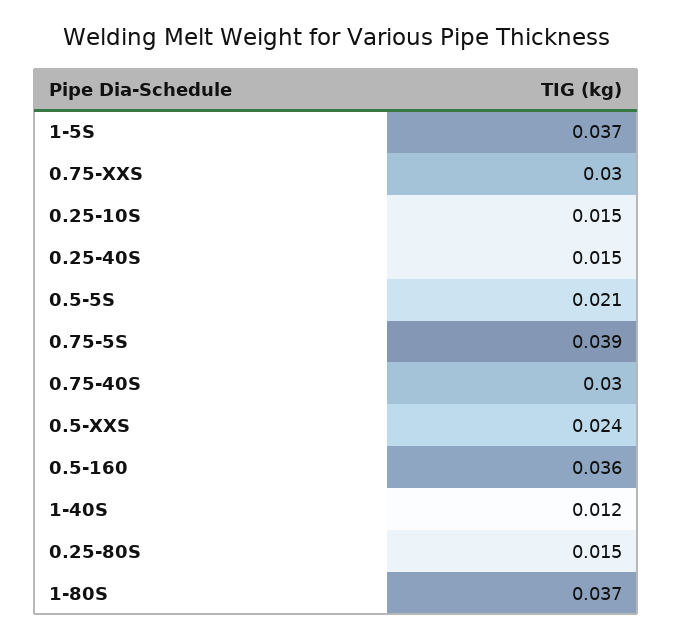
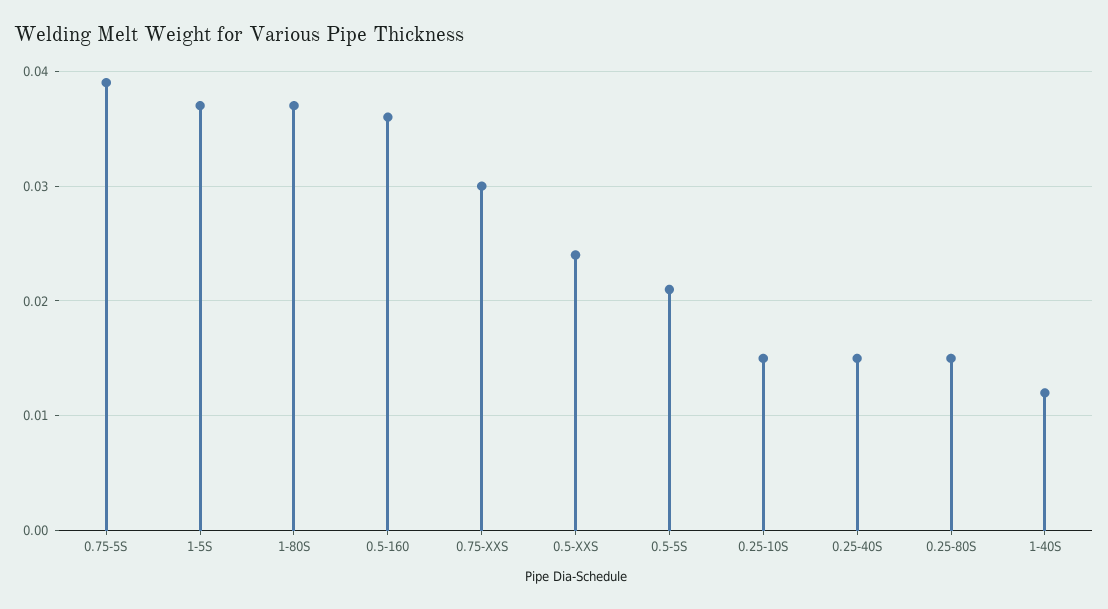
  {
    "1-5S": 0.037,
    "0.75-XXS": 0.03,
    "0.25-10S": 0.015,
    "0.25-40S": 0.015,
    "0.5-5S": 0.021,
    "0.75-5S": 0.039,
-   "0.75-40S": 0.03,
    "0.5-XXS": 0.024,
    "0.5-160": 0.036,
    "1-40S": 0.012,
    "0.25-80S": 0.015,
    "1-80S": 0.037
  }

